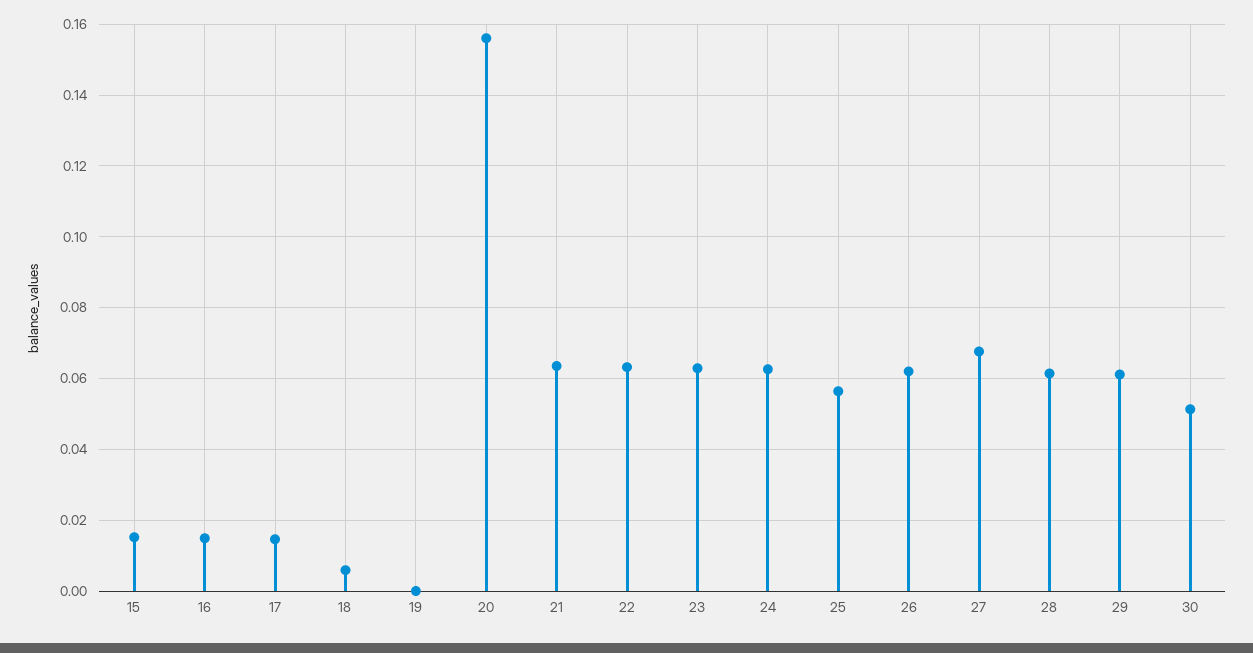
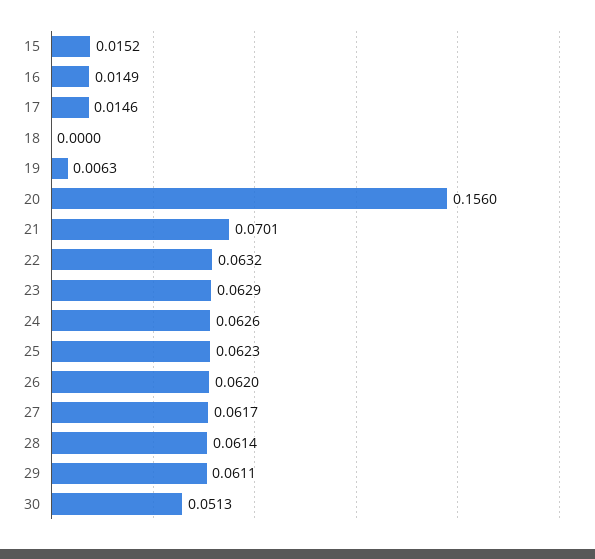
  {
    "15": 0.0152,
    "16": 0.0149,
    "17": 0.0146,
-   "18": 0.006,
+   "18": 0,
-   "19": 0,
+   "19": 0.0063,
    "20": 0.156,
-   "21": 0.064,
+   "21": 0.0701,
    "22": 0.0632,
    "23": 0.0629,
    "24": 0.0626,
-   "25": 0.056,
+   "25": 0.0623,
    "26": 0.062,
-   "27": 0.068,
+   "27": 0.0617,
    "28": 0.0614,
    "29": 0.0611,
    "30": 0.0513
  }

